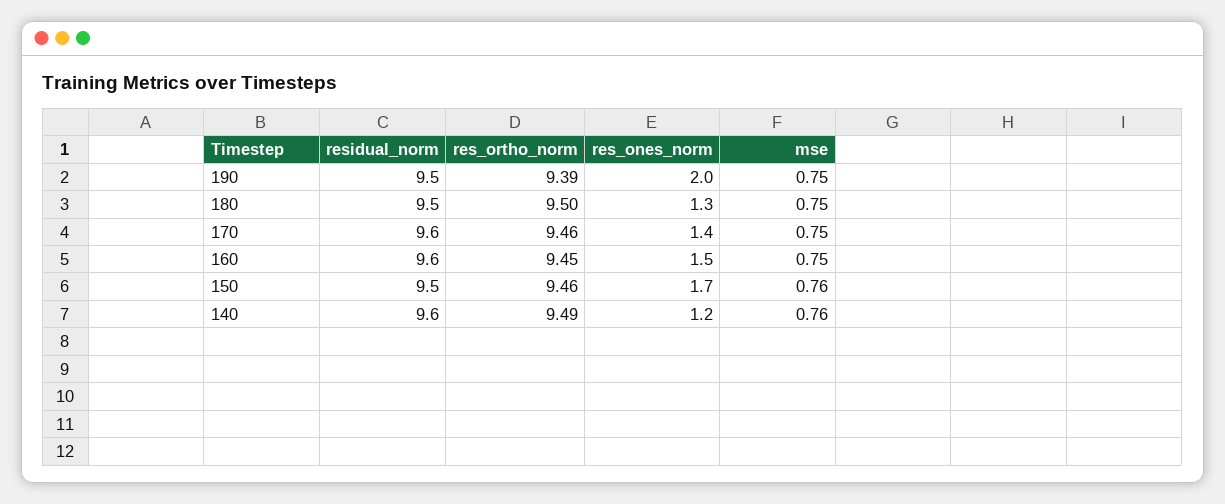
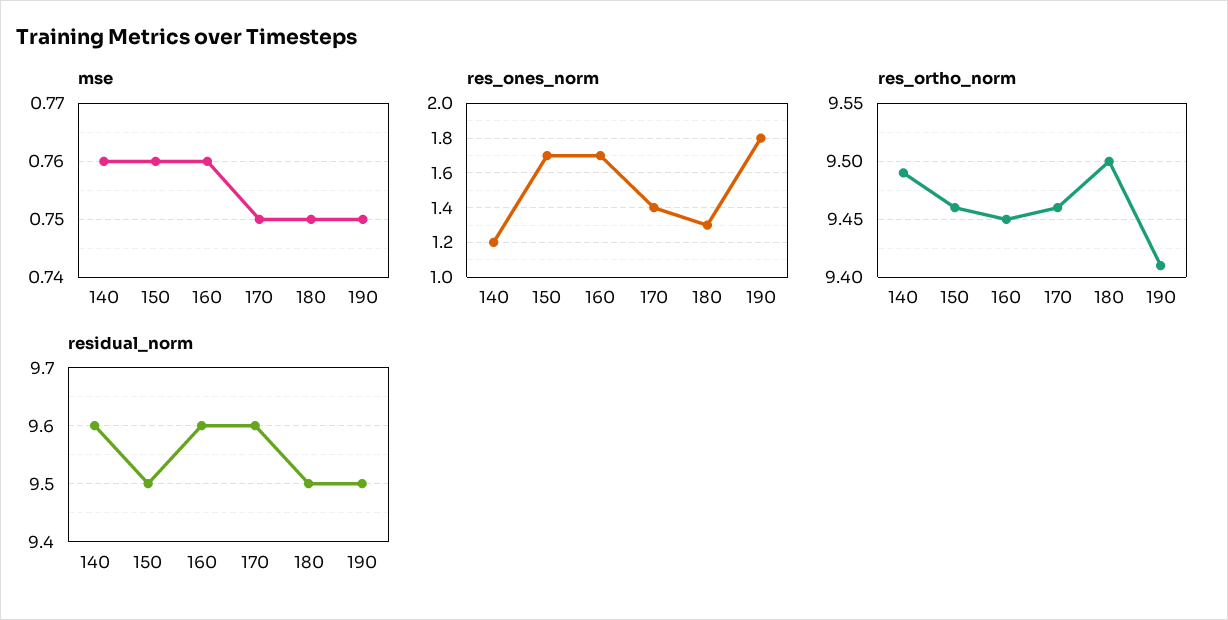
  {
    "residual_norm": {
      "190": 9.5,
      "180": 9.5,
      "170": 9.6,
      "160": 9.6,
      "150": 9.5,
      "140": 9.6
    },
    "res_ortho_norm": {
-     "190": 9.39,
+     "190": 9.41,
      "180": 9.5,
      "170": 9.46,
      "160": 9.45,
      "150": 9.46,
      "140": 9.49
    },
    "res_ones_norm": {
-     "190": 2,
+     "190": 1.8,
      "180": 1.3,
      "170": 1.4,
-     "160": 1.5,
+     "160": 1.7,
      "150": 1.7,
      "140": 1.2
    },
    "mse": {
      "190": 0.75,
      "180": 0.75,
      "170": 0.75,
-     "160": 0.75,
+     "160": 0.76,
      "150": 0.76,
      "140": 0.76
    }
  }

